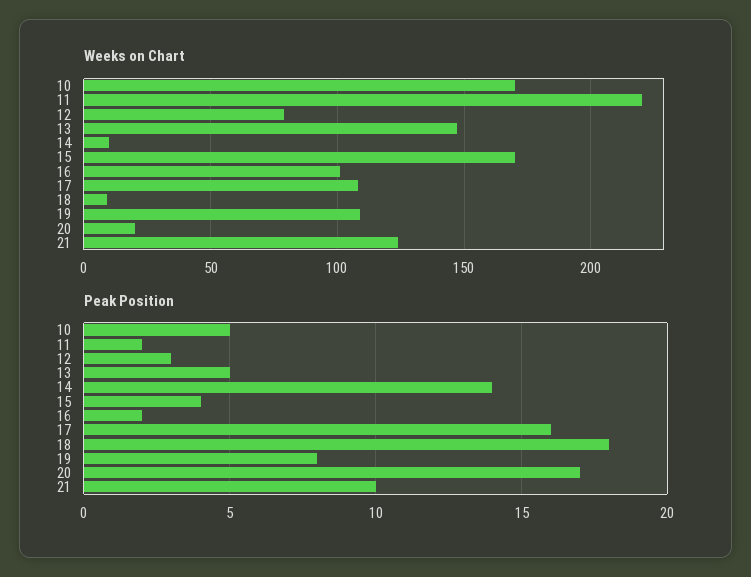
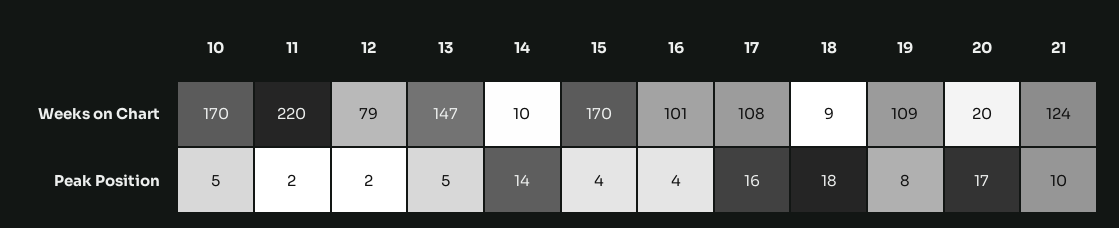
  {
    "Weeks on Chart": {
      "10": 170,
      "11": 220,
      "12": 79,
      "13": 147,
      "14": 10,
      "15": 170,
      "16": 101,
      "17": 108,
      "18": 9,
      "19": 109,
      "20": 20,
      "21": 124
    },
    "Peak Position": {
      "10": 5,
      "11": 2,
-     "12": 3,
+     "12": 2,
      "13": 5,
      "14": 14,
      "15": 4,
-     "16": 2,
+     "16": 4,
      "17": 16,
      "18": 18,
      "19": 8,
      "20": 17,
      "21": 10
    }
  }

